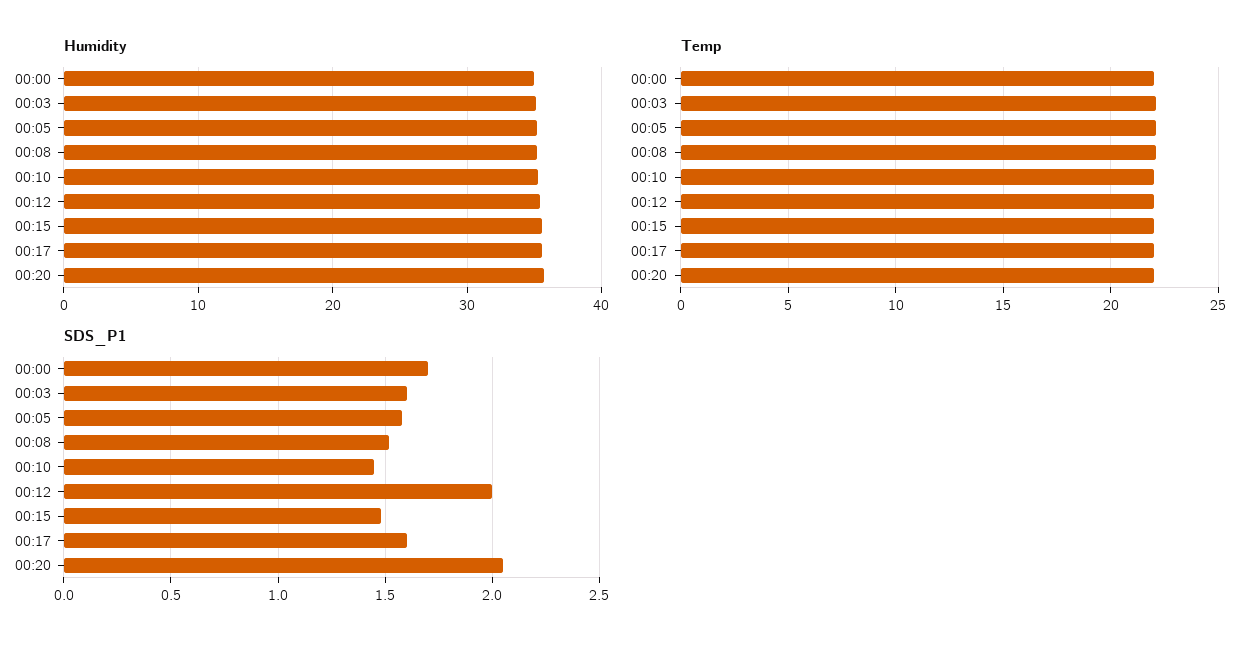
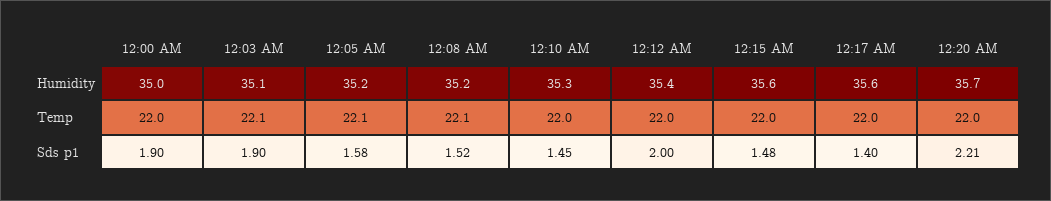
  {
    "Humidity": {
      "00:00": 35,
      "00:03": 35.1,
      "00:05": 35.2,
      "00:08": 35.2,
      "00:10": 35.3,
      "00:12": 35.4,
      "00:15": 35.6,
      "00:17": 35.6,
      "00:20": 35.7
    },
    "Temp": {
      "00:00": 22,
      "00:03": 22.1,
      "00:05": 22.1,
      "00:08": 22.1,
      "00:10": 22,
      "00:12": 22,
      "00:15": 22,
      "00:17": 22,
      "00:20": 22
    },
    "SDS_P1": {
-     "00:00": 1.7,
+     "00:00": 1.9,
-     "00:03": 1.6,
+     "00:03": 1.9,
      "00:05": 1.58,
      "00:08": 1.52,
      "00:10": 1.45,
      "00:12": 2,
      "00:15": 1.48,
-     "00:17": 1.6,
+     "00:17": 1.4,
-     "00:20": 2.05
+     "00:20": 2.21
    }
  }

